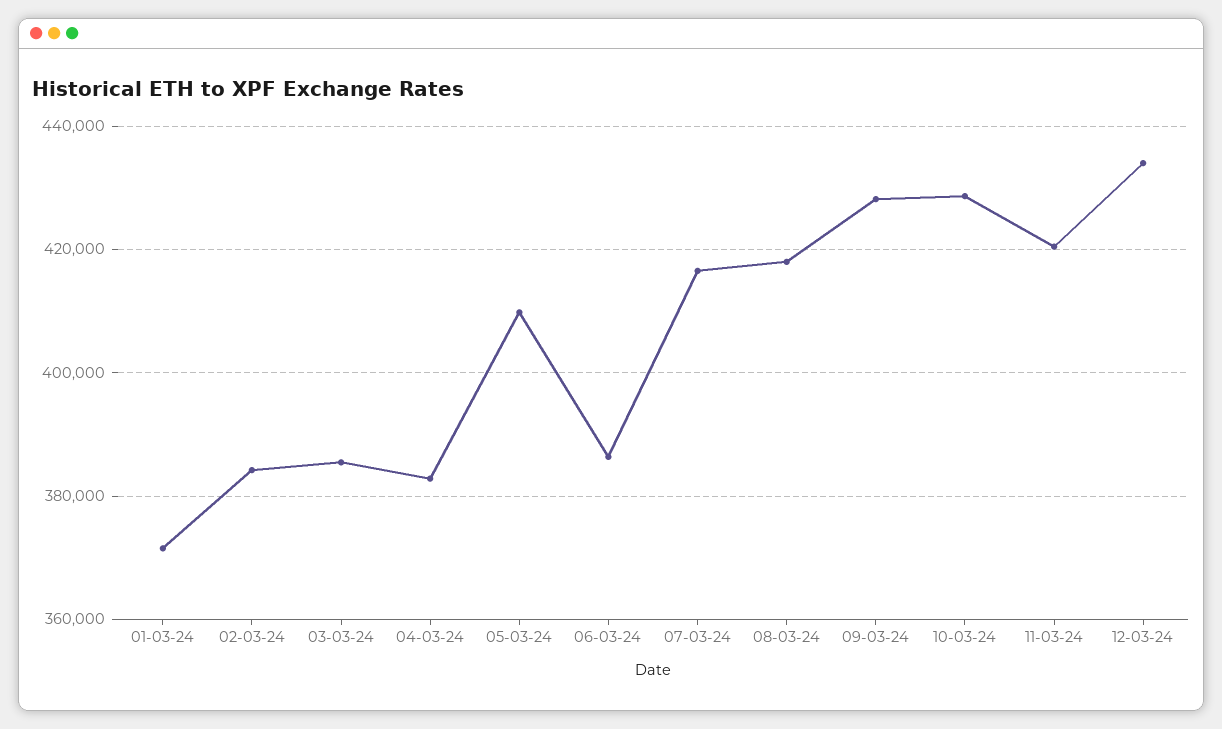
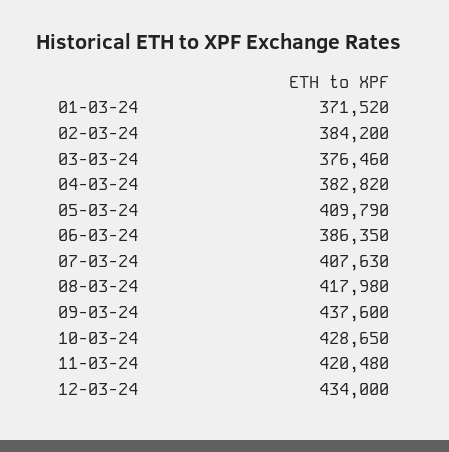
  {
    "01-03-24": 371520,
    "02-03-24": 384200,
-   "03-03-24": 386000,
+   "03-03-24": 376460,
    "04-03-24": 382820,
    "05-03-24": 409790,
    "06-03-24": 386350,
-   "07-03-24": 416000,
+   "07-03-24": 407630,
    "08-03-24": 417980,
-   "09-03-24": 428000,
+   "09-03-24": 437600,
    "10-03-24": 428650,
    "11-03-24": 420480,
    "12-03-24": 434000
  }

